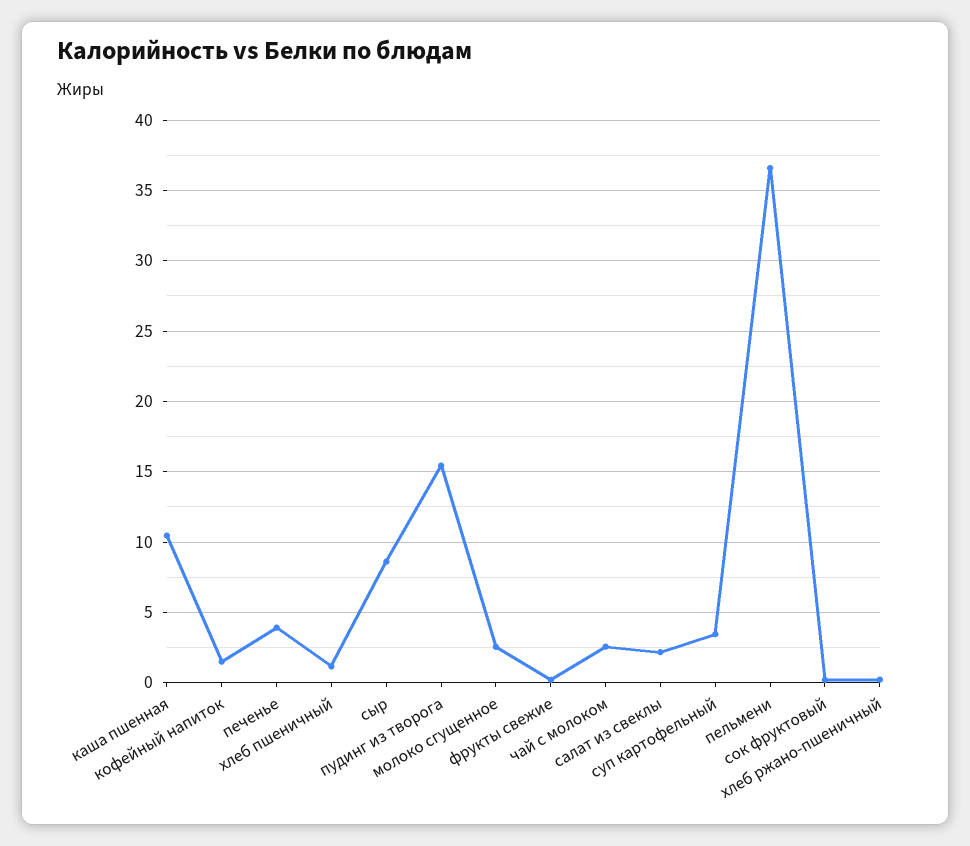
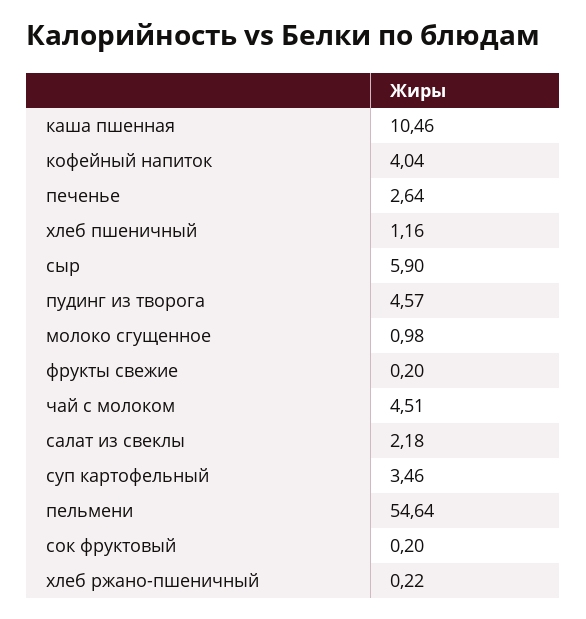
  {
    "каша пшенная": 10.46,
-   "кофейный напиток": 1.5,
+   "кофейный напиток": 4.04,
-   "печенье": 4,
+   "печенье": 2.64,
    "хлеб пшеничный": 1.16,
-   "сыр": 8.5,
+   "сыр": 5.9,
-   "пудинг из творога": 15.5,
+   "пудинг из творога": 4.57,
-   "молоко сгущенное": 2.5,
+   "молоко сгущенное": 0.98,
    "фрукты свежие": 0.2,
-   "чай с молоком": 2.5,
+   "чай с молоком": 4.51,
    "салат из свеклы": 2.18,
    "суп картофельный": 3.46,
-   "пельмени": 36.5,
+   "пельмени": 54.64,
    "сок фруктовый": 0.2,
    "хлеб ржано-пшеничный": 0.22
  }

